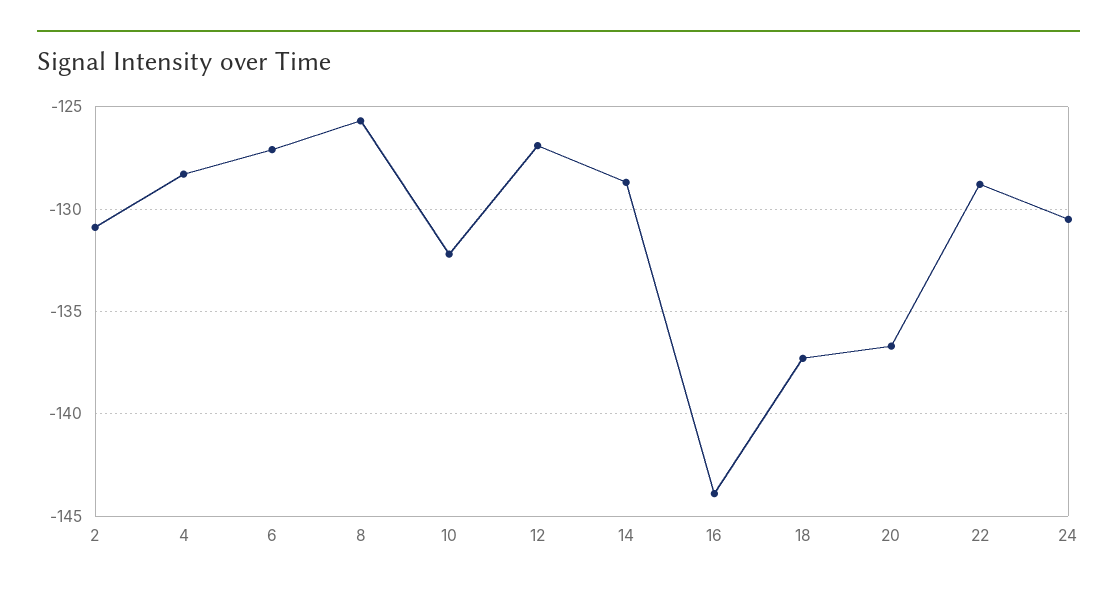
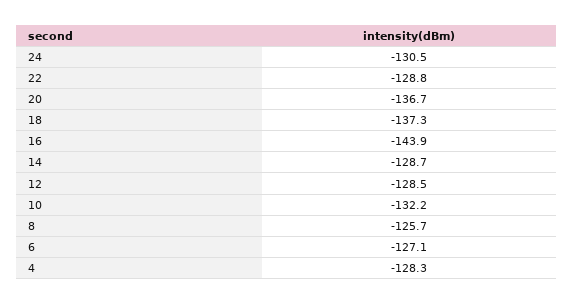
  {
-   "2": -131,
    "4": -128.3,
    "6": -127.1,
    "8": -125.7,
    "10": -132.2,
-   "12": -127,
+   "12": -128.5,
    "14": -128.7,
    "16": -143.9,
    "18": -137.3,
    "20": -136.7,
    "22": -128.8,
    "24": -130.5
  }

